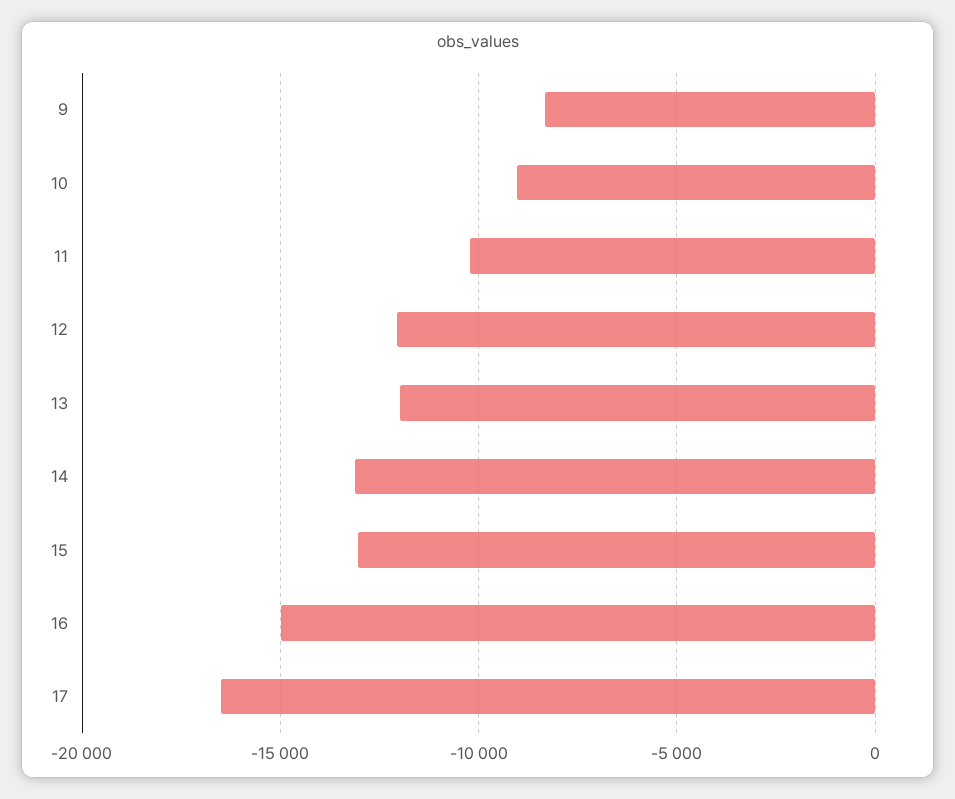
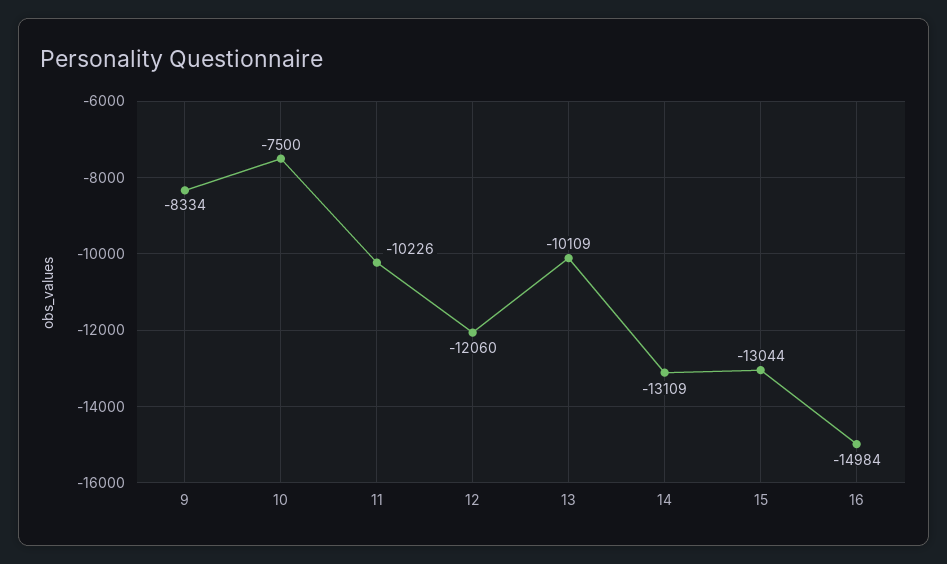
  {
    "9": -8334,
-   "10": -9000,
+   "10": -7500,
    "11": -10226,
    "12": -12060,
-   "13": -12000,
+   "13": -10109,
    "14": -13109,
    "15": -13044,
-   "16": -14984,
+   "16": -14984
-   "17": -16500
  }

